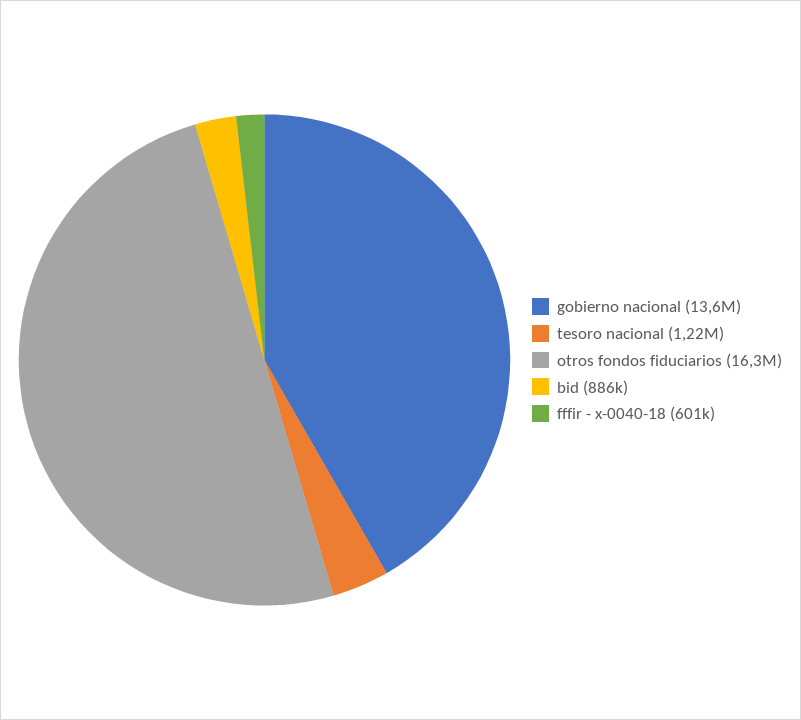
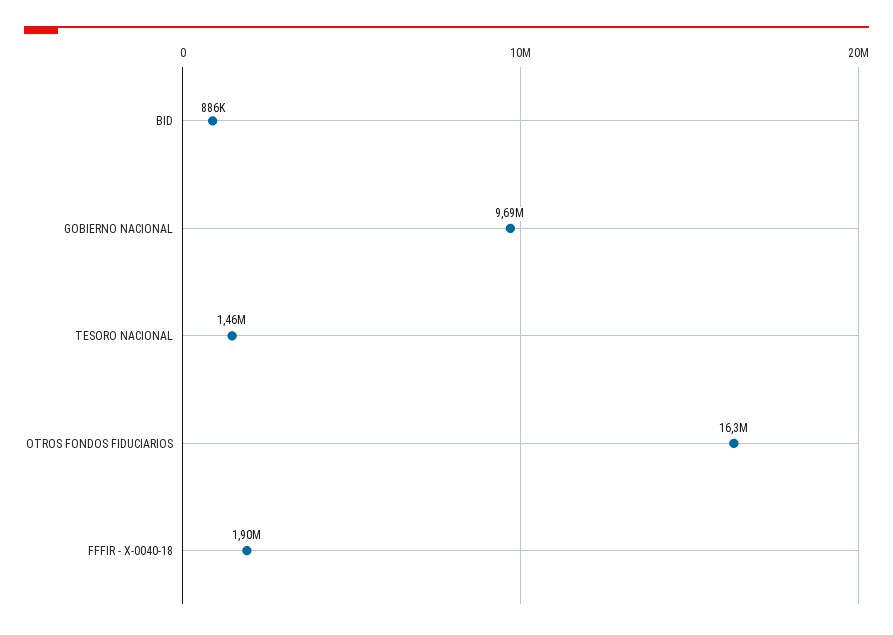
  {
-   "gobierno nacional": 13600000,
+   "gobierno nacional": 9690000,
-   "tesoro nacional": 1220000,
+   "tesoro nacional": 1460000,
    "otros fondos fiduciarios": 16300000,
    "bid": 886000,
-   "fffir - x-0040-18": 601000
+   "fffir - x-0040-18": 1900000
  }

